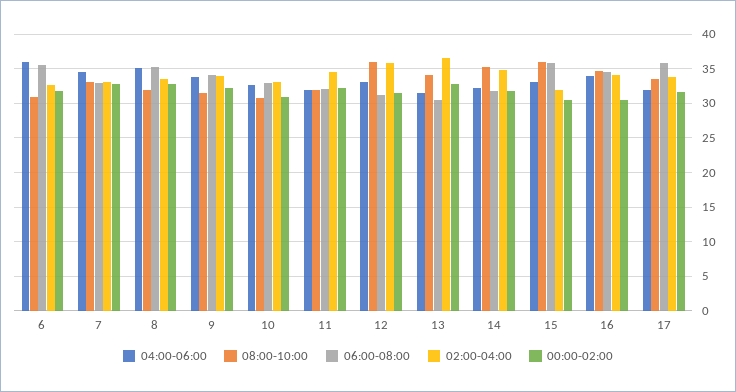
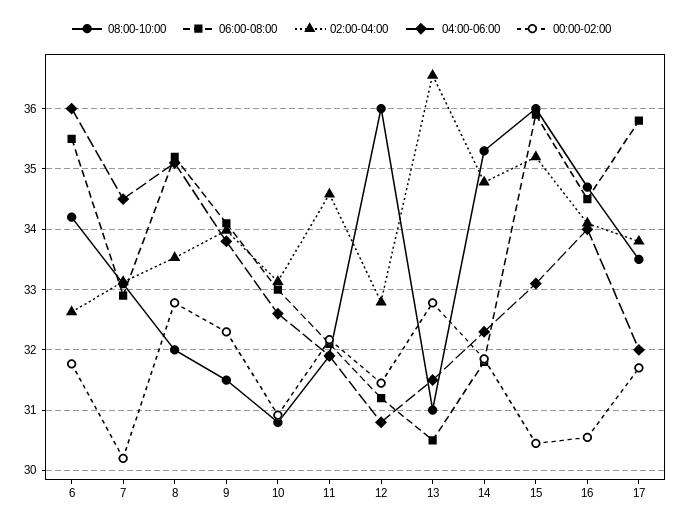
  {
    "04:00-06:00": {
      "6": 36,
      "7": 34.5,
      "8": 35.1,
      "9": 33.8,
      "10": 32.6,
      "11": 31.9,
-     "12": 33,
+     "12": 30.8,
      "13": 31.5,
      "14": 32.3,
      "15": 33.1,
      "16": 34,
      "17": 32
    },
    "08:00-10:00": {
-     "6": 31,
+     "6": 34.2,
      "7": 33.1,
      "8": 32,
      "9": 31.5,
      "10": 30.8,
      "11": 31.9,
      "12": 36,
-     "13": 34,
+     "13": 31,
      "14": 35.3,
      "15": 36,
      "16": 34.7,
      "17": 33.5
    },
    "06:00-08:00": {
      "6": 35.5,
      "7": 32.9,
      "8": 35.2,
      "9": 34.1,
      "10": 33,
      "11": 32.1,
      "12": 31.2,
      "13": 30.5,
      "14": 31.8,
      "15": 35.9,
      "16": 34.5,
      "17": 35.8
    },
    "02:00-04:00": {
      "6": 32.6,
      "7": 33.1,
      "8": 33.5,
      "9": 34,
      "10": 33.1,
      "11": 34.6,
-     "12": 36,
+     "12": 32.8,
      "13": 36.6,
      "14": 34.8,
-     "15": 32,
+     "15": 35.2,
      "16": 34.1,
      "17": 33.8
    },
    "00:00-02:00": {
      "6": 31.8,
-     "7": 33,
+     "7": 30.2,
      "8": 32.8,
      "9": 32.3,
      "10": 30.9,
      "11": 32.2,
      "12": 31.5,
      "13": 32.8,
      "14": 31.9,
      "15": 30.5,
      "16": 30.6,
      "17": 31.7
    }
  }

